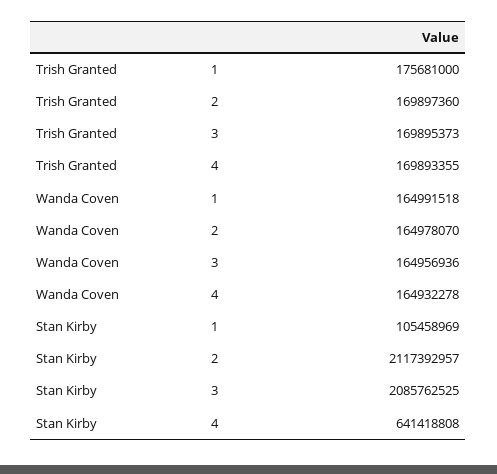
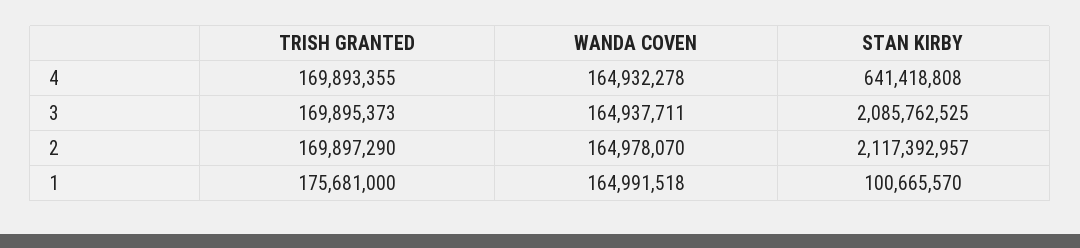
  {
    "Trish Granted": {
      "1": 175681000,
-     "2": 169897360,
+     "2": 169897290,
      "3": 169895373,
      "4": 169893355
    },
    "Wanda Coven": {
      "1": 164991518,
      "2": 164978070,
-     "3": 164956936,
+     "3": 164937711,
      "4": 164932278
    },
    "Stan Kirby": {
-     "1": 105458969,
+     "1": 100665570,
      "2": 2117392957,
      "3": 2085762525,
      "4": 641418808
    }
  }

